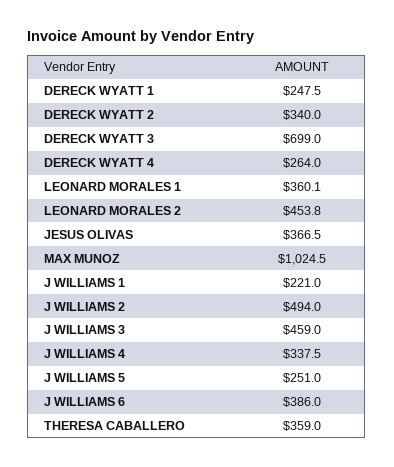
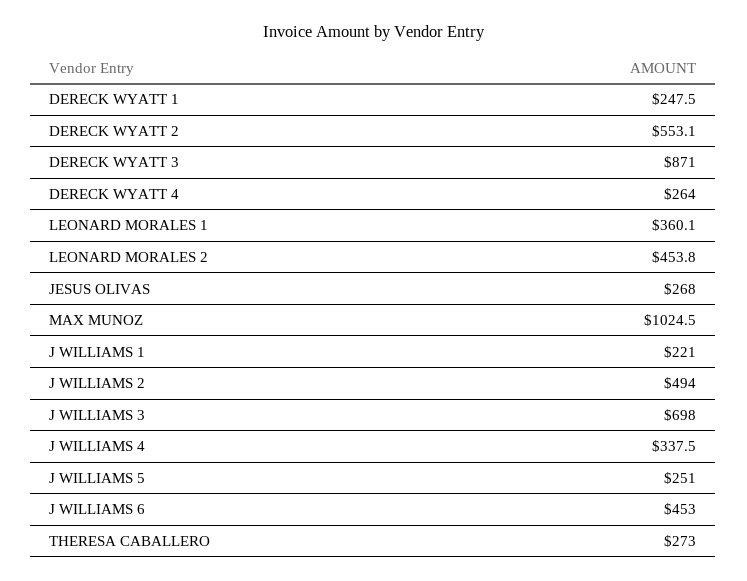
  {
    "DERECK WYATT 1": 247.5,
-   "DERECK WYATT 2": 340,
+   "DERECK WYATT 2": 553.1,
-   "DERECK WYATT 3": 699,
+   "DERECK WYATT 3": 871,
    "DERECK WYATT 4": 264,
    "LEONARD MORALES 1": 360.1,
    "LEONARD MORALES 2": 453.8,
-   "JESUS OLIVAS": 366.5,
+   "JESUS OLIVAS": 268,
    "MAX MUNOZ": 1024.5,
    "J WILLIAMS 1": 221,
    "J WILLIAMS 2": 494,
-   "J WILLIAMS 3": 459,
+   "J WILLIAMS 3": 698,
    "J WILLIAMS 4": 337.5,
    "J WILLIAMS 5": 251,
-   "J WILLIAMS 6": 386,
+   "J WILLIAMS 6": 453,
-   "THERESA CABALLERO": 359
+   "THERESA CABALLERO": 273
  }

